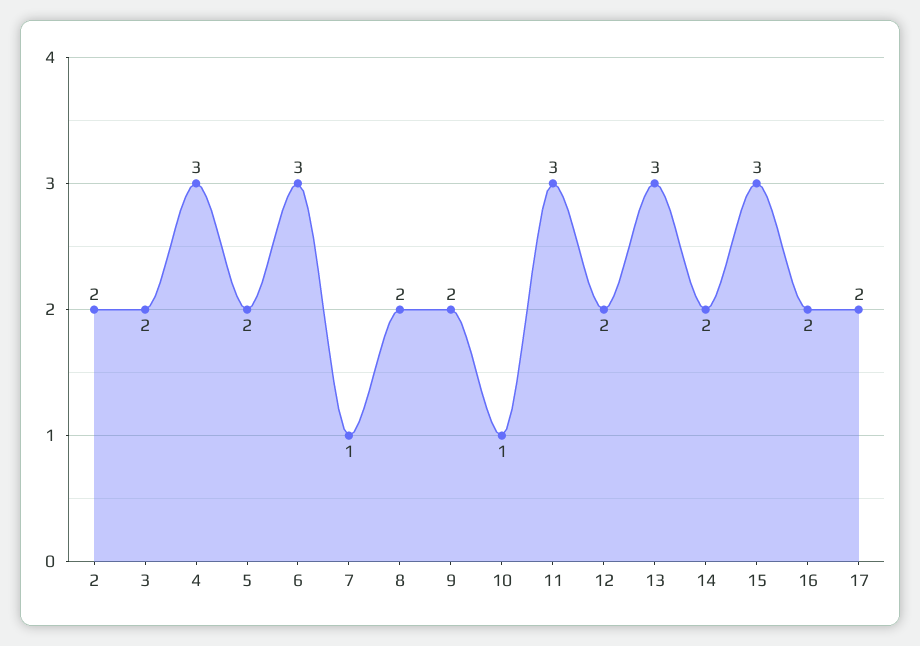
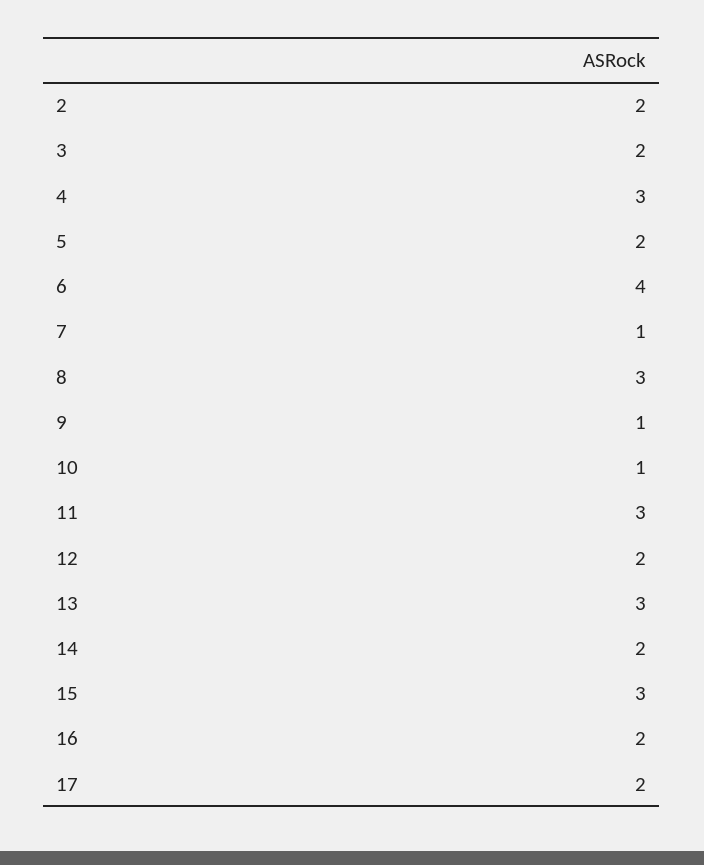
  {
    "2": 2,
    "3": 2,
    "4": 3,
    "5": 2,
-   "6": 3,
+   "6": 4,
    "7": 1,
-   "8": 2,
+   "8": 3,
-   "9": 2,
+   "9": 1,
    "10": 1,
    "11": 3,
    "12": 2,
    "13": 3,
    "14": 2,
    "15": 3,
    "16": 2,
    "17": 2
  }

